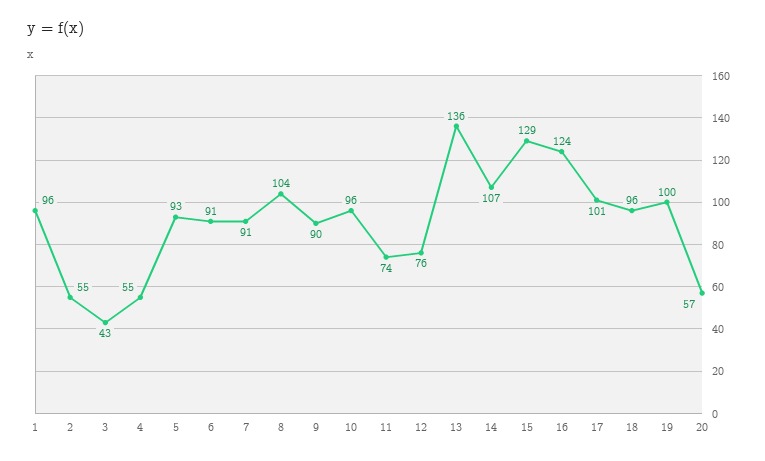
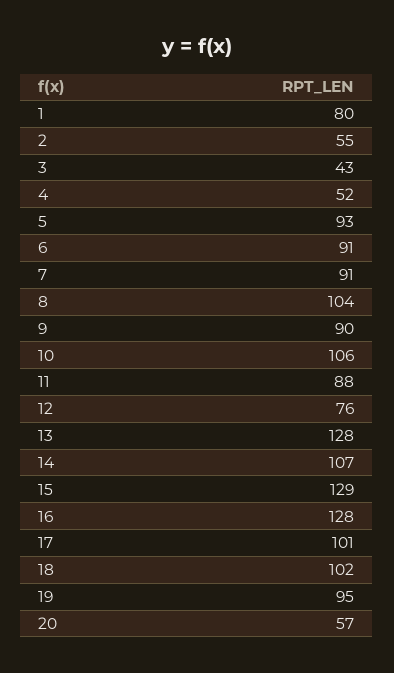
  {
-   "1": 96,
+   "1": 80,
    "2": 55,
    "3": 43,
-   "4": 55,
+   "4": 52,
    "5": 93,
    "6": 91,
    "7": 91,
    "8": 104,
    "9": 90,
-   "10": 96,
+   "10": 106,
-   "11": 74,
+   "11": 88,
    "12": 76,
-   "13": 136,
+   "13": 128,
    "14": 107,
    "15": 129,
-   "16": 124,
+   "16": 128,
    "17": 101,
-   "18": 96,
+   "18": 102,
-   "19": 100,
+   "19": 95,
    "20": 57
  }

